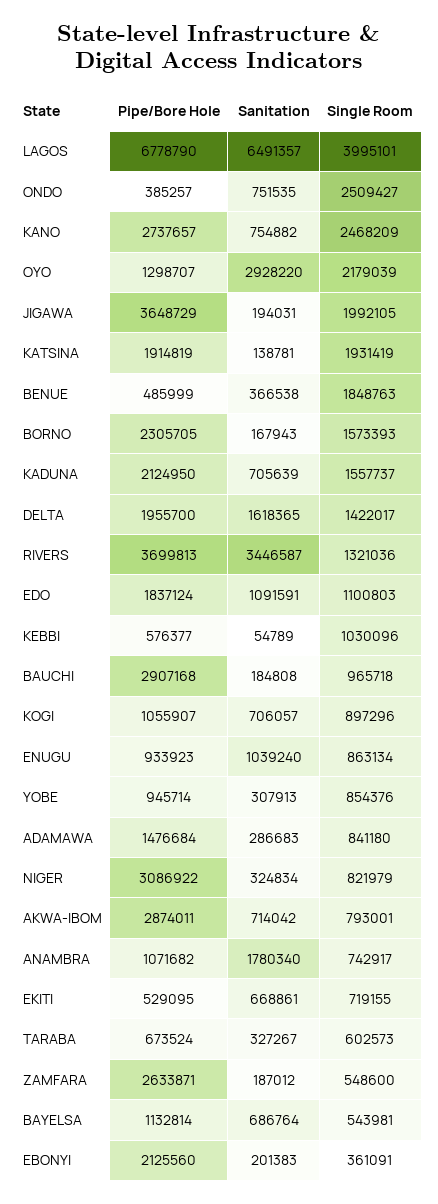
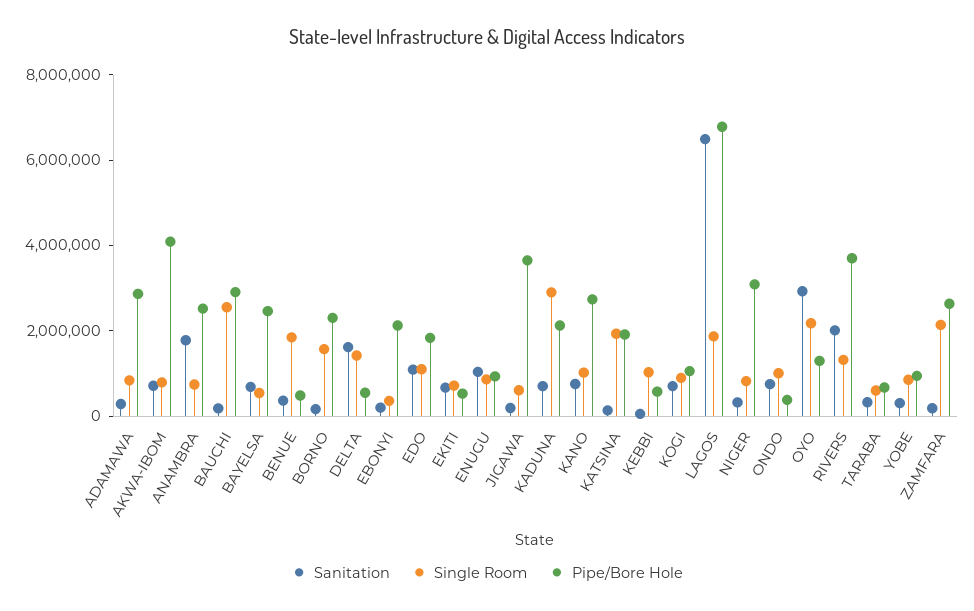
  {
    "Pipe/Bore Hole": {
      "LAGOS": 6778790,
      "ONDO": 385257,
      "KANO": 2737657,
      "OYO": 1298707,
      "JIGAWA": 3648729,
      "KATSINA": 1914819,
      "BENUE": 485999,
      "BORNO": 2305705,
      "KADUNA": 2124950,
-     "DELTA": 1955700,
+     "DELTA": 500000,
      "RIVERS": 3699813,
      "EDO": 1837124,
      "KEBBI": 576377,
      "BAUCHI": 2907168,
      "KOGI": 1055907,
      "ENUGU": 933923,
      "YOBE": 945714,
-     "ADAMAWA": 1476684,
+     "ADAMAWA": 3000000,
      "NIGER": 3086922,
-     "AKWA-IBOM": 2874011,
+     "AKWA-IBOM": 4000000,
-     "ANAMBRA": 1071682,
+     "ANAMBRA": 2500000,
      "EKITI": 529095,
      "TARABA": 673524,
      "ZAMFARA": 2633871,
-     "BAYELSA": 1132814,
+     "BAYELSA": 2500000,
      "EBONYI": 2125560
    },
    "Sanitation": {
      "LAGOS": 6491357,
      "ONDO": 751535,
      "KANO": 754882,
      "OYO": 2928220,
      "JIGAWA": 194031,
      "KATSINA": 138781,
      "BENUE": 366538,
      "BORNO": 167943,
      "KADUNA": 705639,
      "DELTA": 1618365,
-     "RIVERS": 3446587,
+     "RIVERS": 2000000,
      "EDO": 1091591,
      "KEBBI": 54789,
      "BAUCHI": 184808,
      "KOGI": 706057,
      "ENUGU": 1039240,
      "YOBE": 307913,
      "ADAMAWA": 286683,
      "NIGER": 324834,
      "AKWA-IBOM": 714042,
      "ANAMBRA": 1780340,
      "EKITI": 668861,
      "TARABA": 327267,
      "ZAMFARA": 187012,
      "BAYELSA": 686764,
      "EBONYI": 201383
    },
    "Single Room": {
-     "LAGOS": 3995101,
+     "LAGOS": 2000000,
-     "ONDO": 2509427,
+     "ONDO": 1000000,
-     "KANO": 2468209,
+     "KANO": 1000000,
      "OYO": 2179039,
-     "JIGAWA": 1992105,
+     "JIGAWA": 500000,
      "KATSINA": 1931419,
      "BENUE": 1848763,
      "BORNO": 1573393,
-     "KADUNA": 1557737,
+     "KADUNA": 3000000,
      "DELTA": 1422017,
      "RIVERS": 1321036,
      "EDO": 1100803,
      "KEBBI": 1030096,
-     "BAUCHI": 965718,
+     "BAUCHI": 2500000,
      "KOGI": 897296,
      "ENUGU": 863134,
      "YOBE": 854376,
      "ADAMAWA": 841180,
      "NIGER": 821979,
      "AKWA-IBOM": 793001,
      "ANAMBRA": 742917,
      "EKITI": 719155,
      "TARABA": 602573,
-     "ZAMFARA": 548600,
+     "ZAMFARA": 2000000,
      "BAYELSA": 543981,
      "EBONYI": 361091
    }
  }

